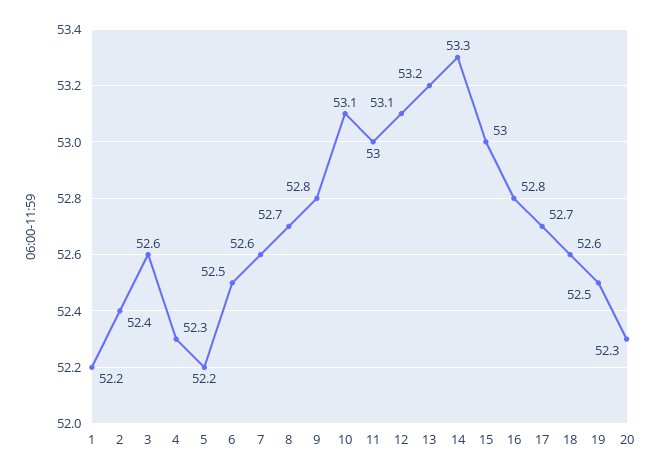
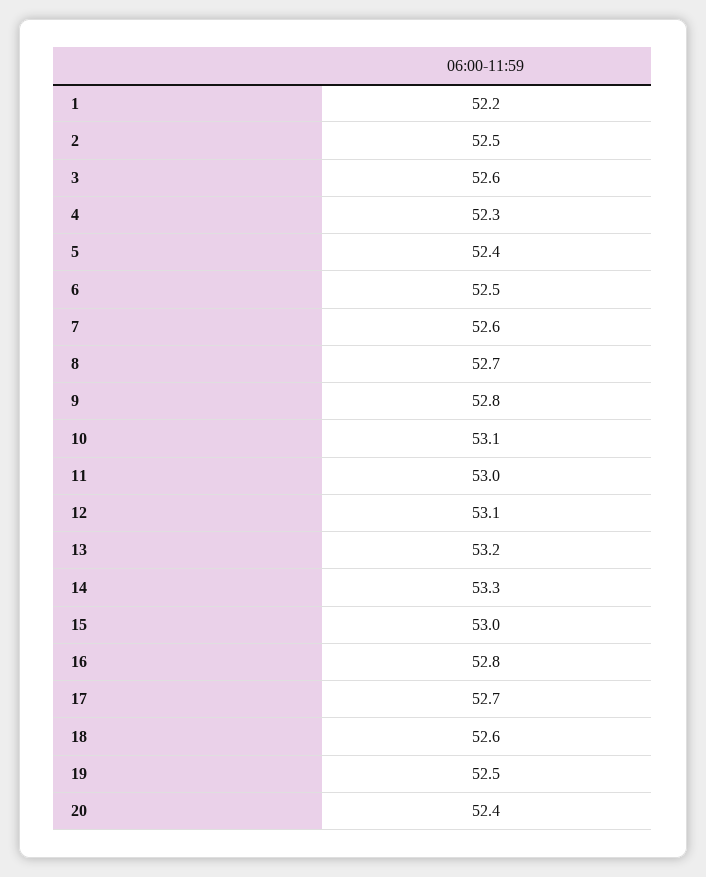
  {
    "1": 52.2,
-   "2": 52.4,
+   "2": 52.5,
    "3": 52.6,
    "4": 52.3,
-   "5": 52.2,
+   "5": 52.4,
    "6": 52.5,
    "7": 52.6,
    "8": 52.7,
    "9": 52.8,
    "10": 53.1,
    "11": 53,
    "12": 53.1,
    "13": 53.2,
    "14": 53.3,
    "15": 53,
    "16": 52.8,
    "17": 52.7,
    "18": 52.6,
    "19": 52.5,
-   "20": 52.3
+   "20": 52.4
  }

